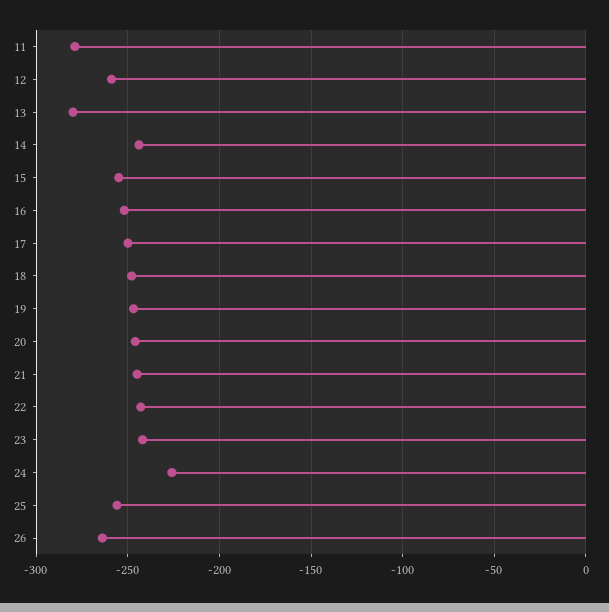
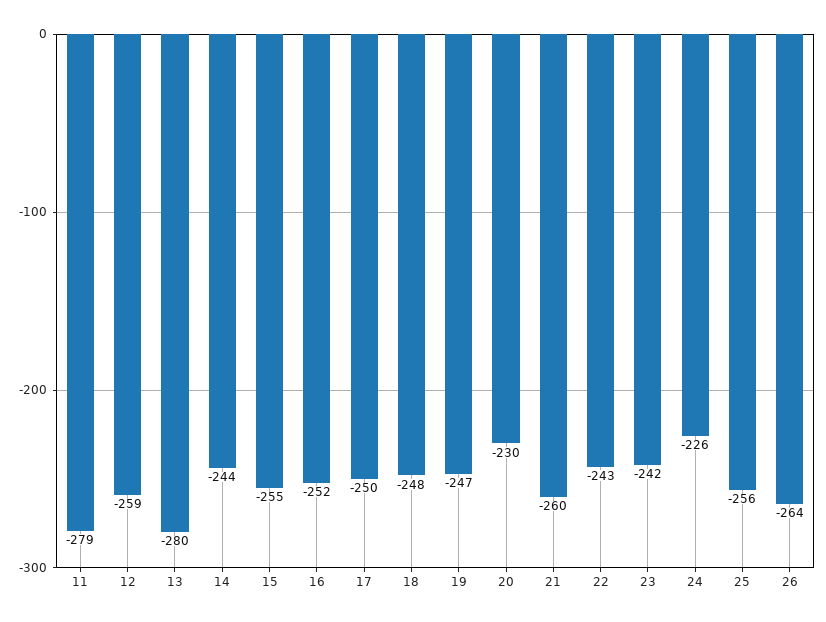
  {
    "11": -279,
    "12": -259,
    "13": -280,
    "14": -244,
    "15": -255,
    "16": -252,
    "17": -250,
    "18": -248,
    "19": -247,
-   "20": -245,
+   "20": -230,
-   "21": -245,
+   "21": -260,
    "22": -243,
    "23": -242,
    "24": -226,
    "25": -256,
    "26": -264
  }

